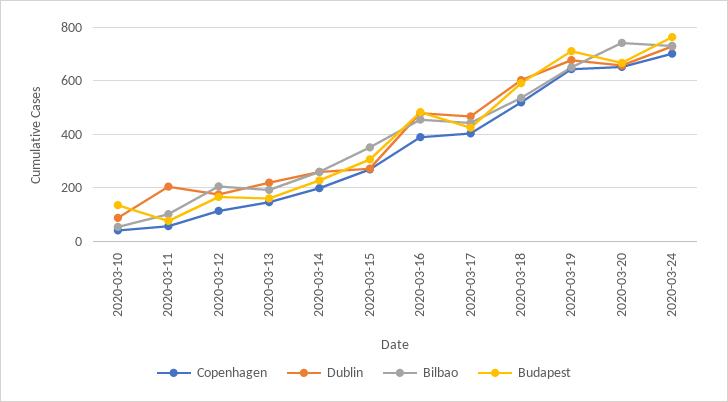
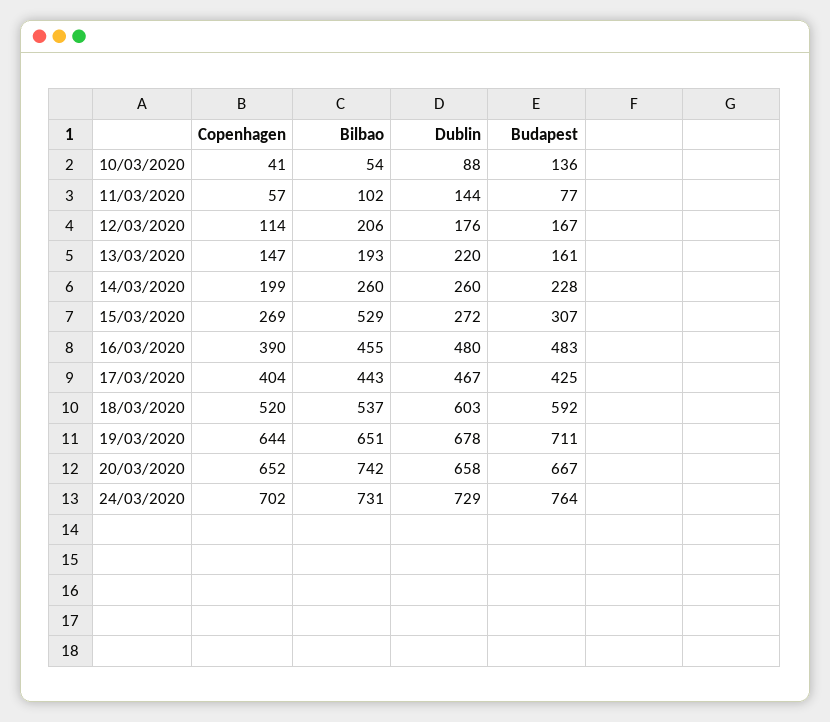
  {
    "Copenhagen": {
      "2020-03-10": 41,
      "2020-03-11": 57,
      "2020-03-12": 114,
      "2020-03-13": 147,
      "2020-03-14": 199,
      "2020-03-15": 269,
      "2020-03-16": 390,
      "2020-03-17": 404,
      "2020-03-18": 520,
      "2020-03-19": 644,
      "2020-03-20": 652,
      "2020-03-24": 702
    },
    "Dublin": {
      "2020-03-10": 88,
-     "2020-03-11": 200,
+     "2020-03-11": 144,
      "2020-03-12": 176,
      "2020-03-13": 220,
      "2020-03-14": 260,
      "2020-03-15": 272,
      "2020-03-16": 480,
      "2020-03-17": 467,
      "2020-03-18": 603,
      "2020-03-19": 678,
      "2020-03-20": 658,
      "2020-03-24": 729
    },
    "Bilbao": {
      "2020-03-10": 54,
      "2020-03-11": 102,
      "2020-03-12": 206,
      "2020-03-13": 193,
      "2020-03-14": 260,
-     "2020-03-15": 350,
+     "2020-03-15": 529,
      "2020-03-16": 455,
      "2020-03-17": 443,
      "2020-03-18": 537,
      "2020-03-19": 651,
      "2020-03-20": 742,
      "2020-03-24": 731
    },
    "Budapest": {
      "2020-03-10": 136,
      "2020-03-11": 77,
      "2020-03-12": 167,
      "2020-03-13": 161,
      "2020-03-14": 228,
      "2020-03-15": 307,
      "2020-03-16": 483,
      "2020-03-17": 425,
      "2020-03-18": 592,
      "2020-03-19": 711,
      "2020-03-20": 667,
      "2020-03-24": 764
    }
  }

